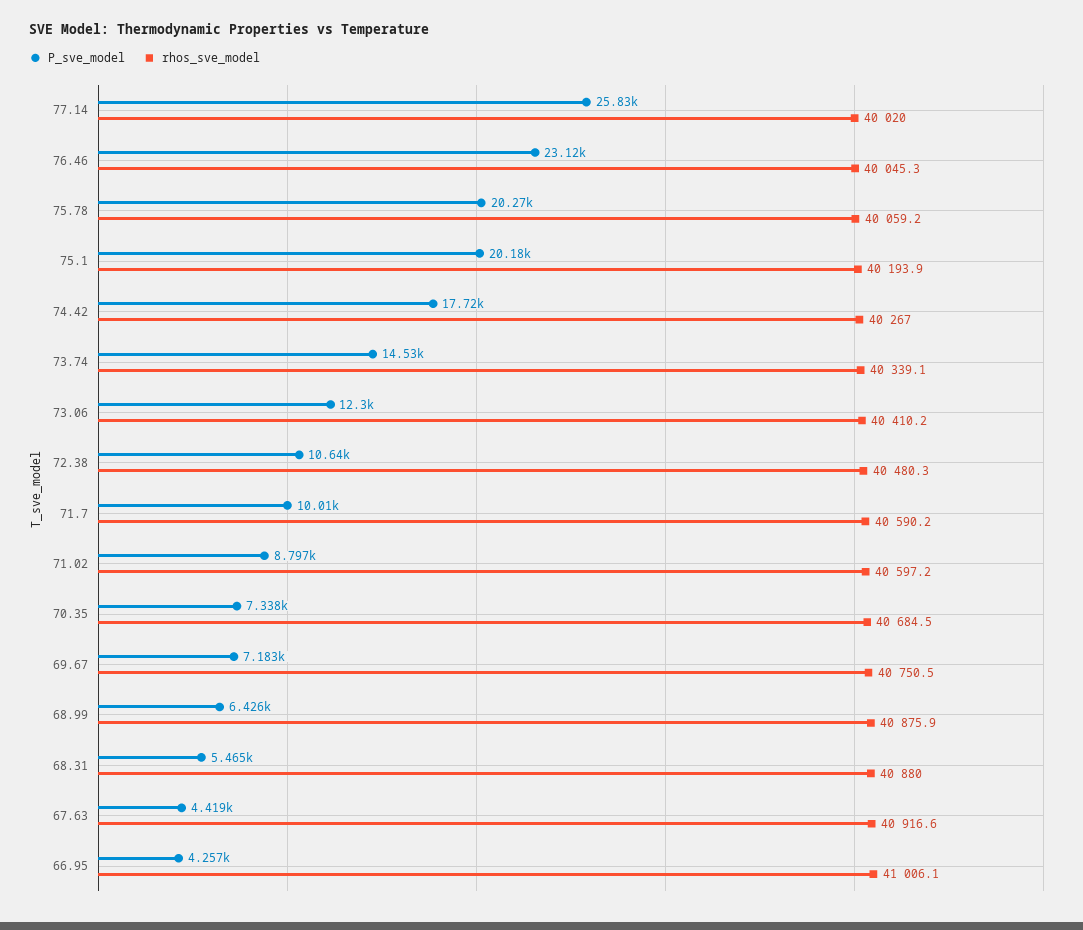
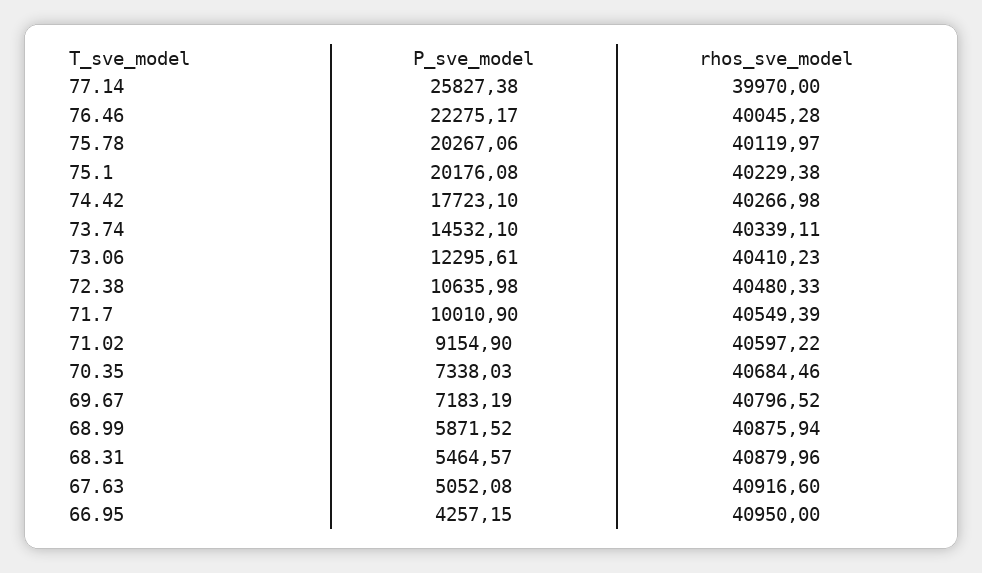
  {
    "P_sve_model": {
      "77.14": 25827.38,
-     "76.46": 23120,
+     "76.46": 22275.17,
      "75.78": 20267.06,
      "75.1": 20176.08,
      "74.42": 17723.1,
      "73.74": 14532.1,
      "73.06": 12295.61,
      "72.38": 10635.98,
      "71.7": 10010.9,
-     "71.02": 8797,
+     "71.02": 9154.9,
      "70.35": 7338.03,
      "69.67": 7183.19,
-     "68.99": 6426,
+     "68.99": 5871.52,
      "68.31": 5464.57,
-     "67.63": 4419,
+     "67.63": 5052.08,
      "66.95": 4257.15
    },
    "rhos_sve_model": {
-     "77.14": 40020,
+     "77.14": 39970,
      "76.46": 40045.28,
-     "75.78": 40059.2,
+     "75.78": 40119.97,
-     "75.1": 40193.9,
+     "75.1": 40229.38,
      "74.42": 40266.98,
      "73.74": 40339.11,
      "73.06": 40410.23,
      "72.38": 40480.33,
-     "71.7": 40590.2,
+     "71.7": 40549.39,
      "71.02": 40597.22,
      "70.35": 40684.46,
-     "69.67": 40750.5,
+     "69.67": 40796.52,
      "68.99": 40875.94,
      "68.31": 40879.96,
      "67.63": 40916.6,
-     "66.95": 41006.1
+     "66.95": 40950
    }
  }

